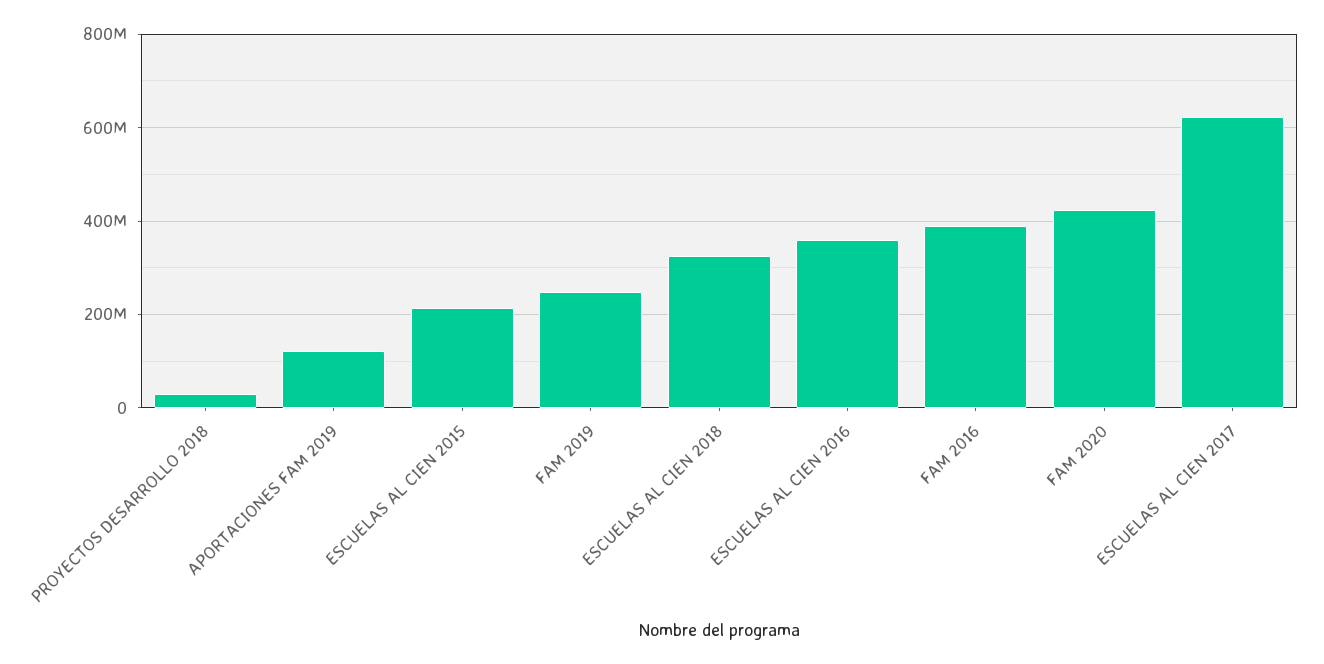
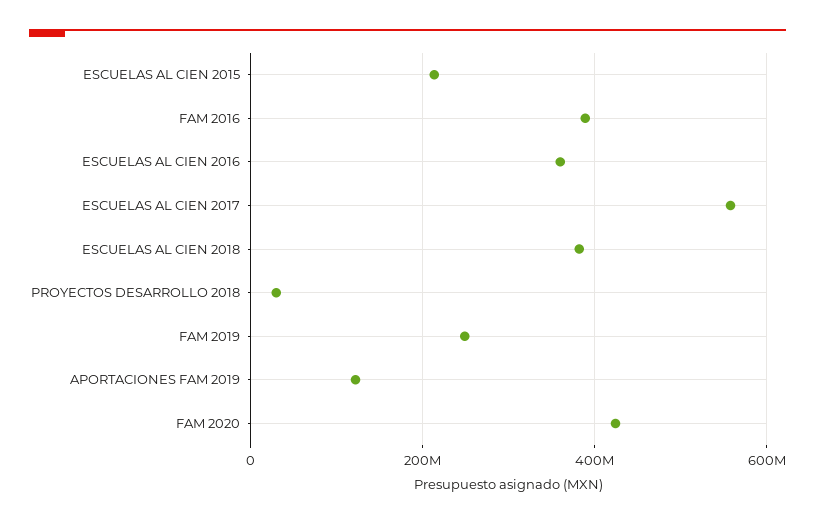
  {
    "PROYECTOS DESARROLLO 2018": 20000000,
    "APORTACIONES FAM 2019": 120000000,
    "ESCUELAS AL CIEN 2015": 220000000,
    "FAM 2019": 240000000,
-   "ESCUELAS AL CIEN 2018": 320000000,
+   "ESCUELAS AL CIEN 2018": 380000000,
    "ESCUELAS AL CIEN 2016": 360000000,
    "FAM 2016": 380000000,
    "FAM 2020": 420000000,
-   "ESCUELAS AL CIEN 2017": 620000000
+   "ESCUELAS AL CIEN 2017": 560000000
  }

